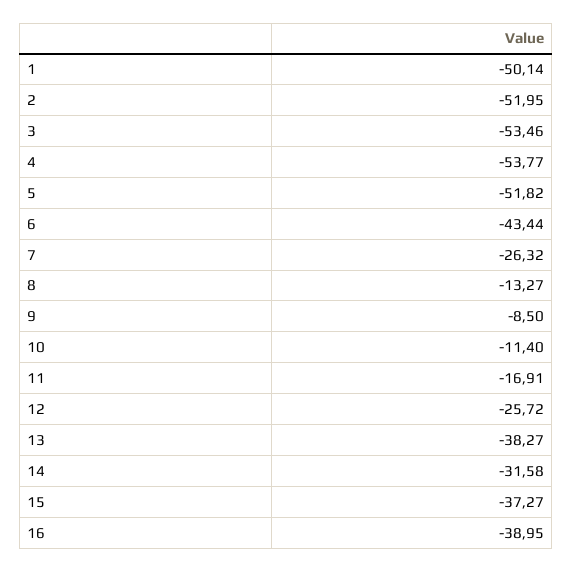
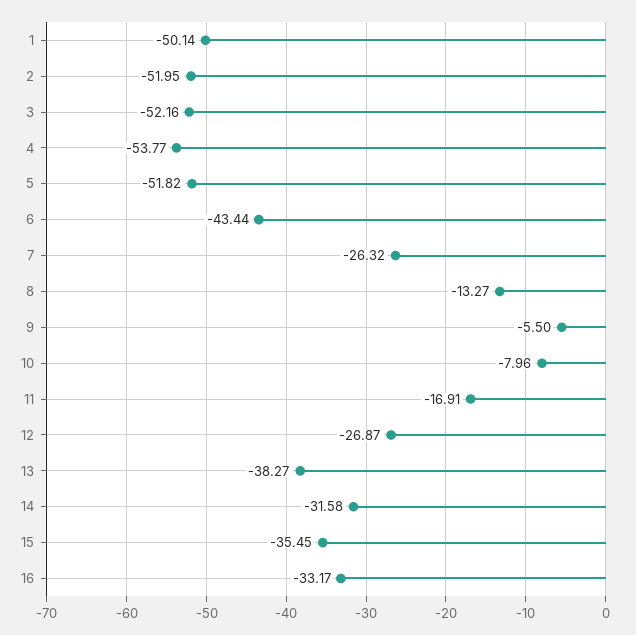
  {
    "1": -50.14,
    "2": -51.95,
-   "3": -53.46,
+   "3": -52.16,
    "4": -53.77,
    "5": -51.82,
    "6": -43.44,
    "7": -26.32,
    "8": -13.27,
-   "9": -8.5,
+   "9": -5.5,
-   "10": -11.4,
+   "10": -7.96,
    "11": -16.91,
-   "12": -25.72,
+   "12": -26.87,
    "13": -38.27,
    "14": -31.58,
-   "15": -37.27,
+   "15": -35.45,
-   "16": -38.95
+   "16": -33.17
  }

